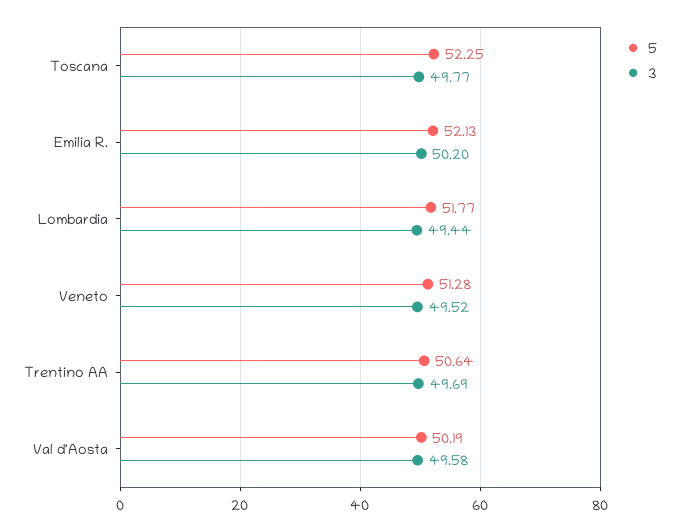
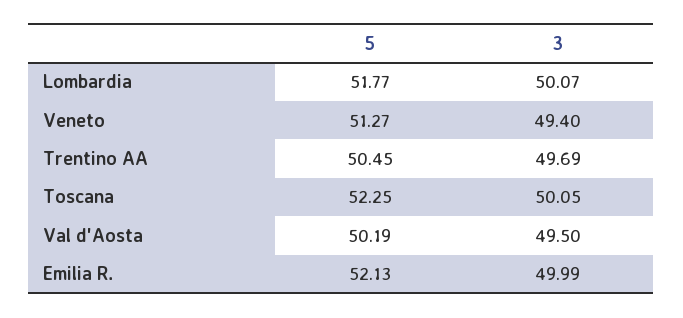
  {
    "5": {
      "Toscana": 52.25,
      "Emilia R.": 52.13,
      "Lombardia": 51.77,
-     "Veneto": 51.28,
+     "Veneto": 51.27,
-     "Trentino AA": 50.64,
+     "Trentino AA": 50.45,
      "Val d'Aosta": 50.19
    },
    "3": {
-     "Toscana": 49.77,
+     "Toscana": 50.05,
-     "Emilia R.": 50.2,
+     "Emilia R.": 49.99,
-     "Lombardia": 49.44,
+     "Lombardia": 50.07,
-     "Veneto": 49.52,
+     "Veneto": 49.4,
      "Trentino AA": 49.69,
-     "Val d'Aosta": 49.58
+     "Val d'Aosta": 49.5
    }
  }

